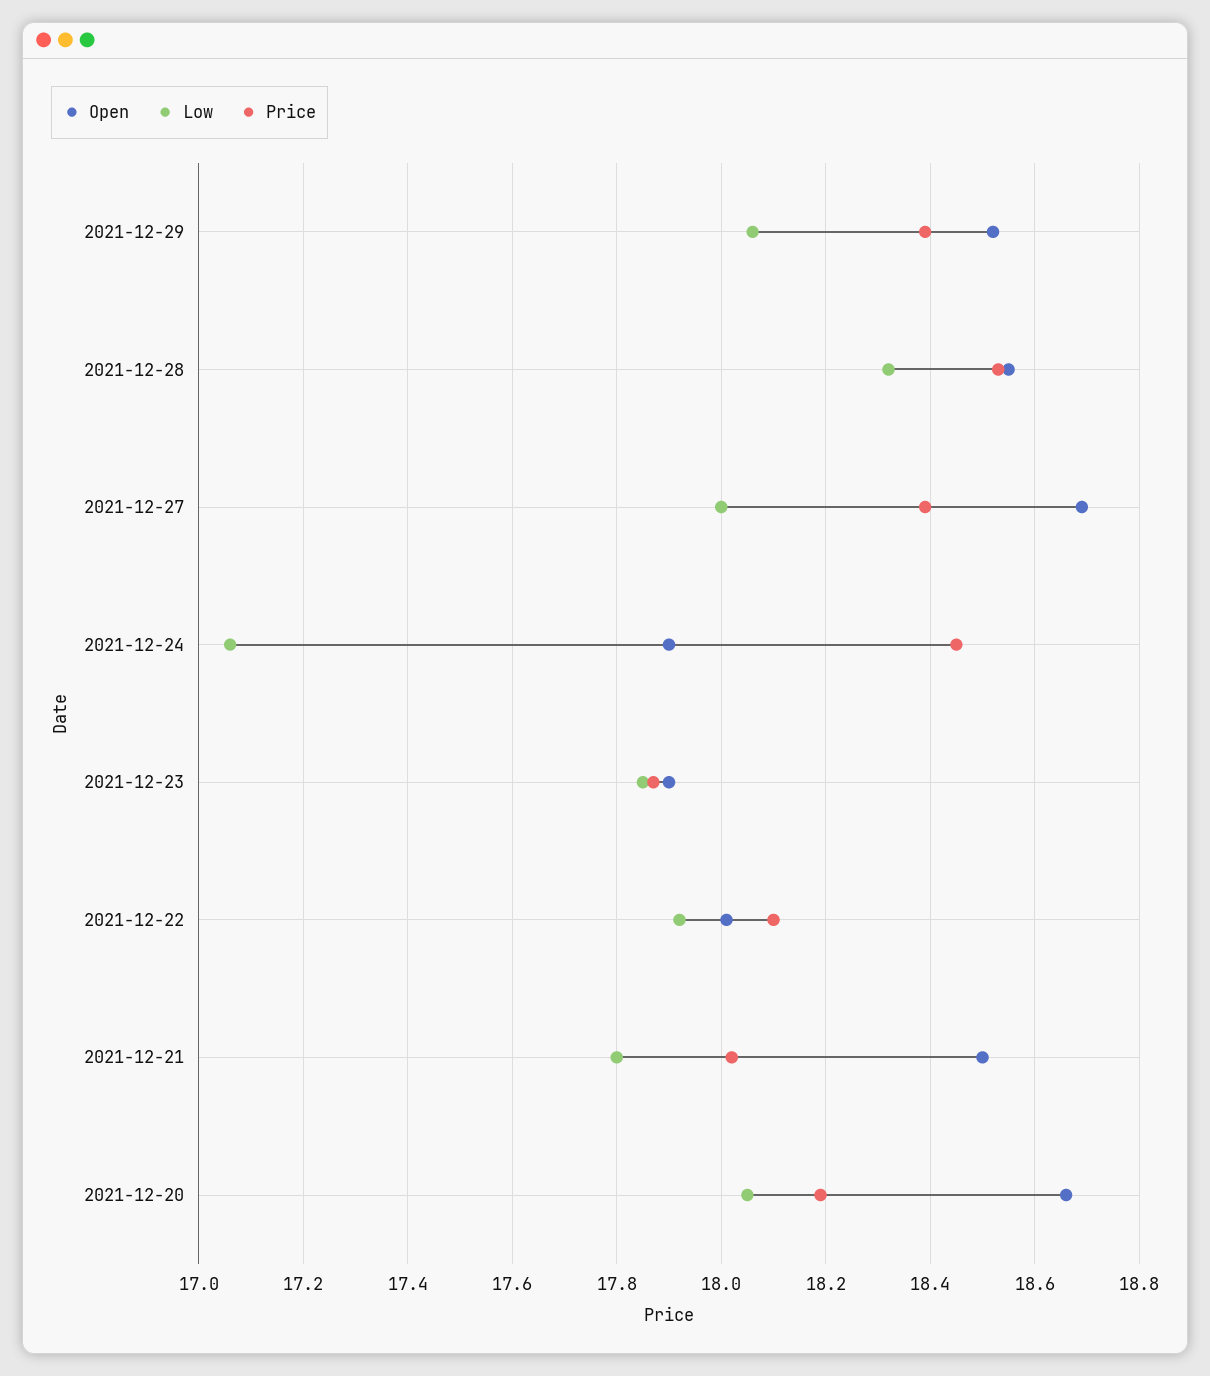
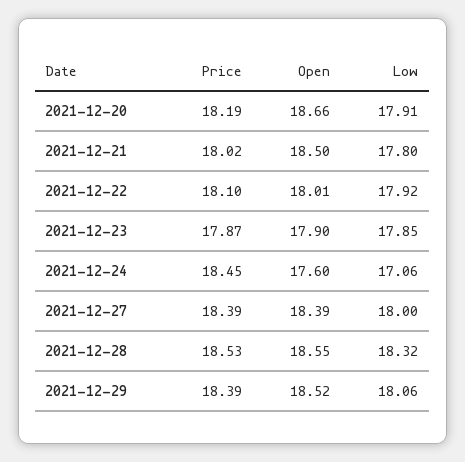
  {
    "Open": {
      "2021-12-29": 18.52,
      "2021-12-28": 18.55,
-     "2021-12-27": 18.7,
+     "2021-12-27": 18.39,
-     "2021-12-24": 17.9,
+     "2021-12-24": 17.6,
      "2021-12-23": 17.9,
      "2021-12-22": 18.01,
      "2021-12-21": 18.5,
      "2021-12-20": 18.66
    },
    "Low": {
      "2021-12-29": 18.06,
      "2021-12-28": 18.32,
      "2021-12-27": 18,
      "2021-12-24": 17.06,
      "2021-12-23": 17.85,
      "2021-12-22": 17.92,
      "2021-12-21": 17.8,
-     "2021-12-20": 18.05
+     "2021-12-20": 17.91
    },
    "Price": {
      "2021-12-29": 18.39,
      "2021-12-28": 18.53,
      "2021-12-27": 18.39,
      "2021-12-24": 18.45,
      "2021-12-23": 17.87,
      "2021-12-22": 18.1,
      "2021-12-21": 18.02,
      "2021-12-20": 18.19
    }
  }

